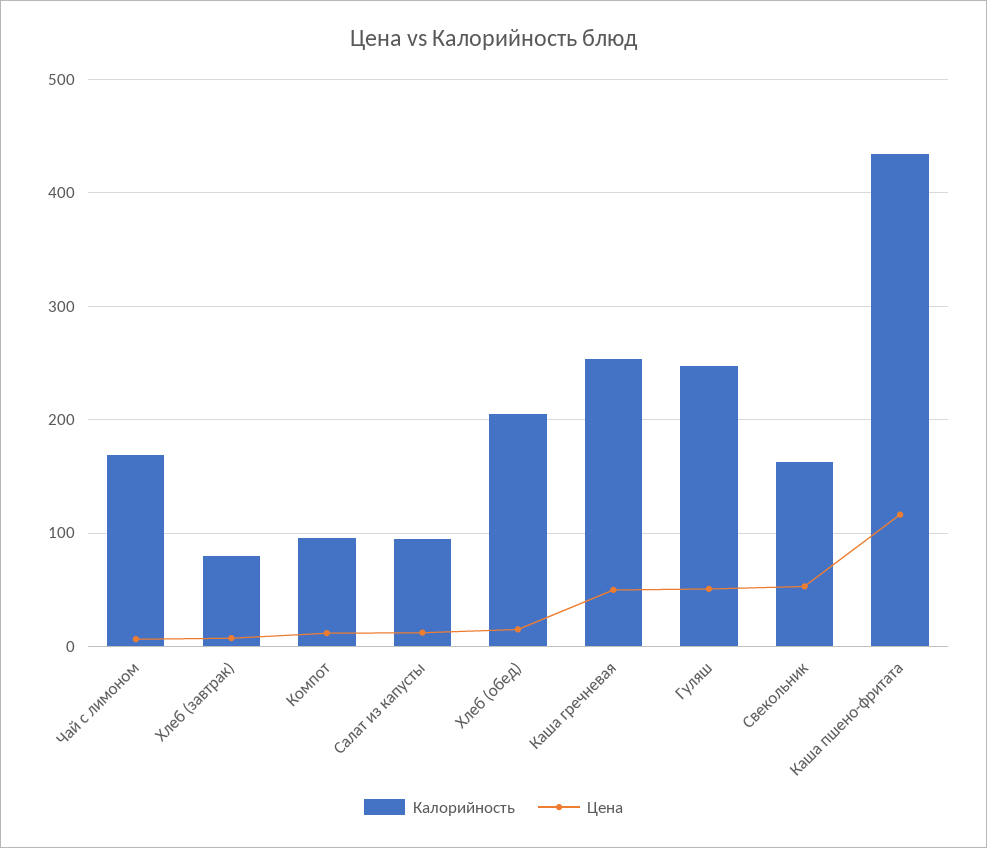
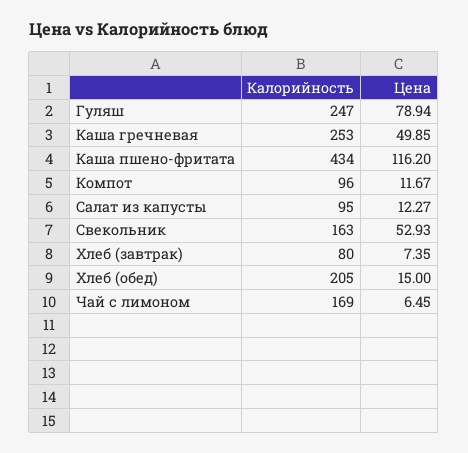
  {
    "Калорийность": {
      "Чай с лимоном": 169,
      "Хлеб (завтрак)": 80,
      "Компот": 96,
      "Салат из капусты": 95,
      "Хлеб (обед)": 205,
      "Каша гречневая": 253,
      "Гуляш": 247,
      "Свекольник": 163,
      "Каша пшено-фритата": 434
    },
    "Цена": {
      "Чай с лимоном": 6.45,
      "Хлеб (завтрак)": 7.35,
      "Компот": 11.67,
      "Салат из капусты": 12.27,
      "Хлеб (обед)": 15,
      "Каша гречневая": 49.85,
-     "Гуляш": 50,
+     "Гуляш": 78.94,
      "Свекольник": 52.93,
      "Каша пшено-фритата": 116.2
    }
  }

